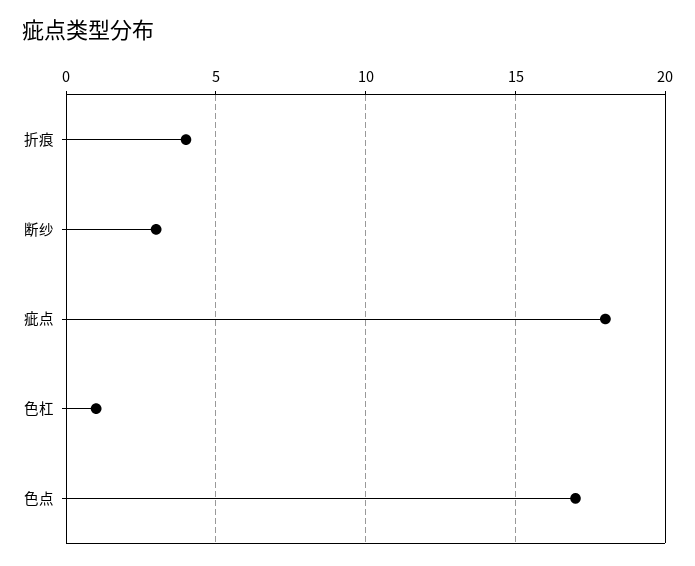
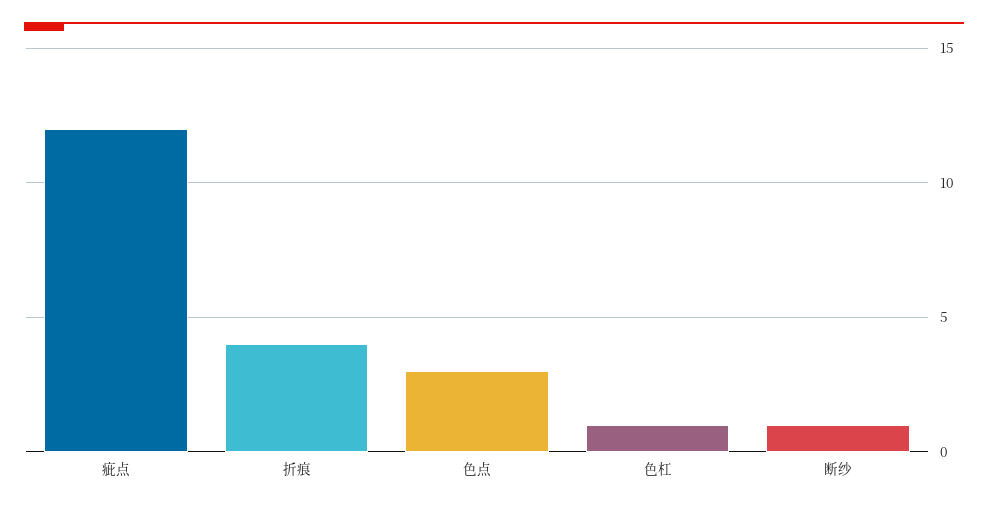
  {
    "折痕": 4,
-   "断纱": 3,
+   "断纱": 1,
-   "疵点": 18,
+   "疵点": 12,
    "色杠": 1,
-   "色点": 17
+   "色点": 3
  }

